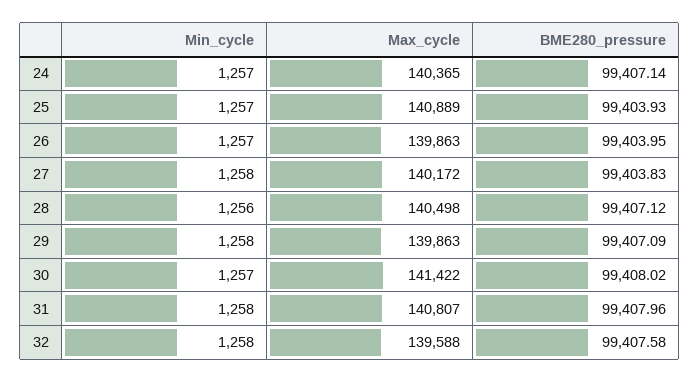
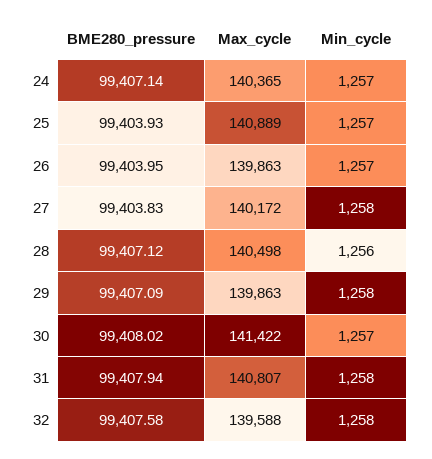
  {
    "Min_cycle": {
      "24": 1257,
      "25": 1257,
      "26": 1257,
      "27": 1258,
      "28": 1256,
      "29": 1258,
      "30": 1257,
      "31": 1258,
      "32": 1258
    },
    "Max_cycle": {
      "24": 140365,
      "25": 140889,
      "26": 139863,
      "27": 140172,
      "28": 140498,
      "29": 139863,
      "30": 141422,
      "31": 140807,
      "32": 139588
    },
    "BME280_pressure": {
      "24": 99407.14,
      "25": 99403.93,
      "26": 99403.95,
      "27": 99403.83,
      "28": 99407.12,
      "29": 99407.09,
      "30": 99408.02,
-     "31": 99407.96,
+     "31": 99407.94,
      "32": 99407.58
    }
  }

